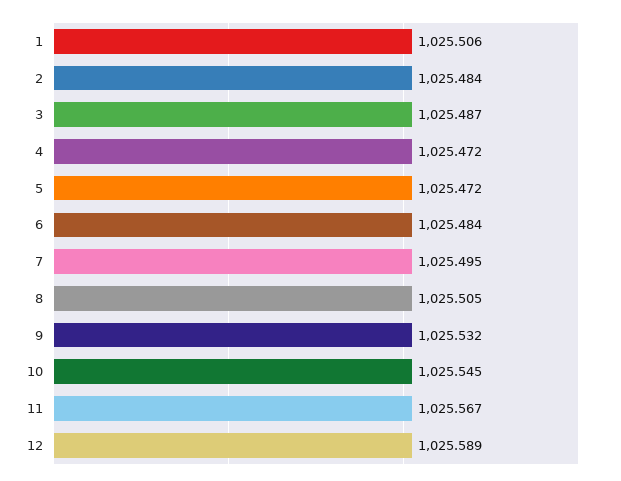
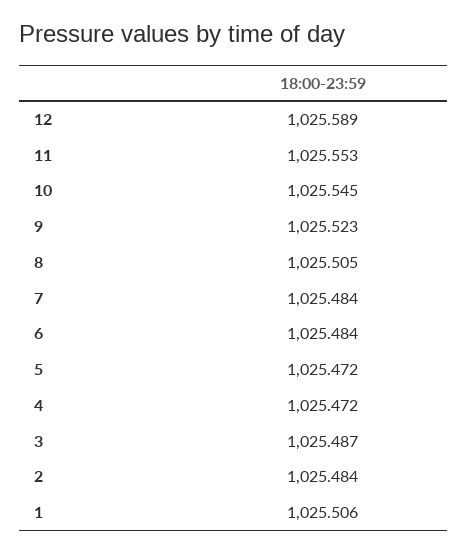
  {
    "1": 1025.506,
    "2": 1025.484,
    "3": 1025.487,
    "4": 1025.472,
    "5": 1025.472,
    "6": 1025.484,
-   "7": 1025.495,
+   "7": 1025.484,
    "8": 1025.505,
-   "9": 1025.532,
+   "9": 1025.523,
    "10": 1025.545,
-   "11": 1025.567,
+   "11": 1025.553,
    "12": 1025.589
  }

